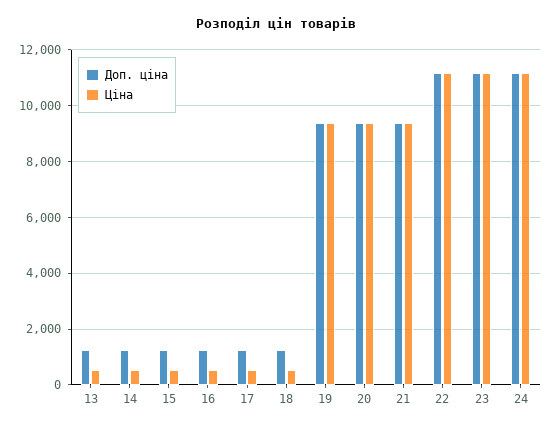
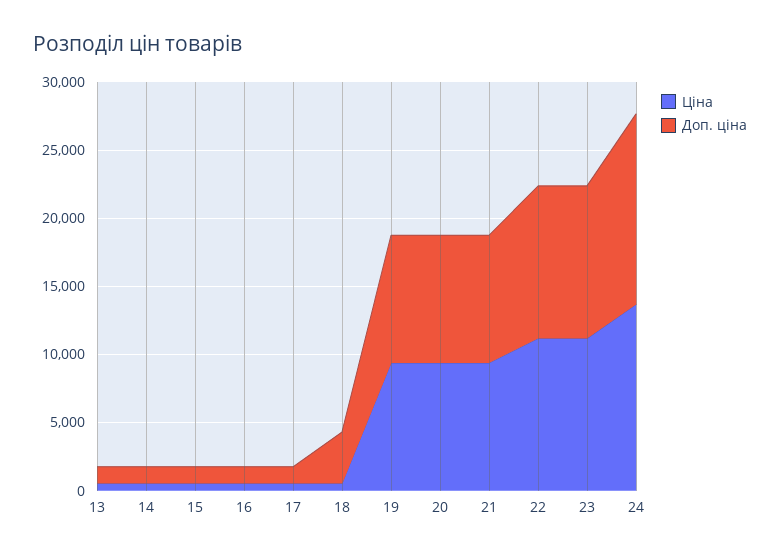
  {
    "Доп. ціна": {
      "13": 1250,
      "14": 1250,
      "15": 1250,
      "16": 1250,
      "17": 1250,
-     "18": 1250,
+     "18": 4000,
      "19": 9500,
      "20": 9500,
      "21": 9500,
      "22": 11250,
      "23": 11250,
-     "24": 11250
+     "24": 14000
    },
    "Ціна": {
      "13": 500,
      "14": 500,
      "15": 500,
      "16": 500,
      "17": 500,
      "18": 500,
      "19": 9500,
      "20": 9500,
      "21": 9500,
      "22": 11250,
      "23": 11250,
-     "24": 11250
+     "24": 14000
    }
  }

